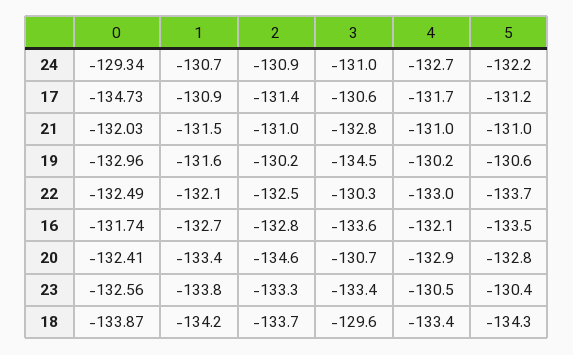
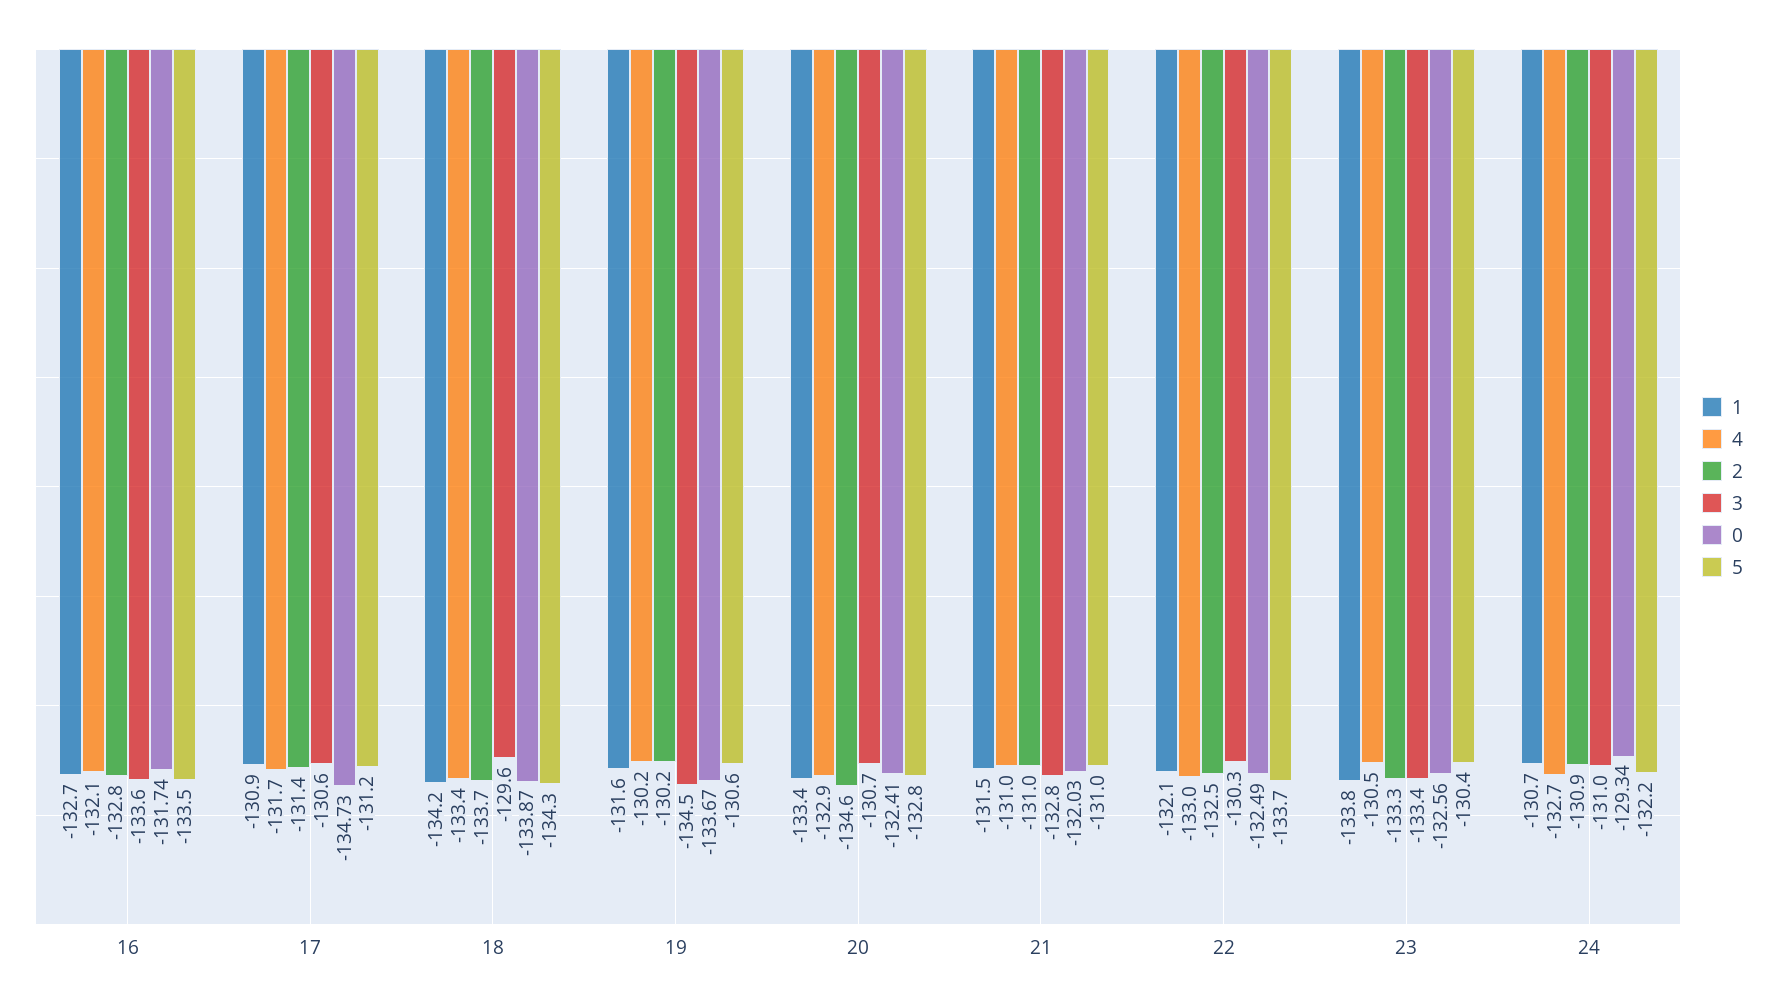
  {
    "0": {
      "24": -129.34,
      "17": -134.73,
      "21": -132.03,
-     "19": -132.96,
+     "19": -133.67,
      "22": -132.49,
      "16": -131.74,
      "20": -132.41,
      "23": -132.56,
      "18": -133.87
    },
    "1": {
      "24": -130.7,
      "17": -130.9,
      "21": -131.5,
      "19": -131.6,
      "22": -132.1,
      "16": -132.7,
      "20": -133.4,
      "23": -133.8,
      "18": -134.2
    },
    "2": {
      "24": -130.9,
      "17": -131.4,
      "21": -131,
      "19": -130.2,
      "22": -132.5,
      "16": -132.8,
      "20": -134.6,
      "23": -133.3,
      "18": -133.7
    },
    "3": {
      "24": -131,
      "17": -130.6,
      "21": -132.8,
      "19": -134.5,
      "22": -130.3,
      "16": -133.6,
      "20": -130.7,
      "23": -133.4,
      "18": -129.6
    },
    "4": {
      "24": -132.7,
      "17": -131.7,
      "21": -131,
      "19": -130.2,
      "22": -133,
      "16": -132.1,
      "20": -132.9,
      "23": -130.5,
      "18": -133.4
    },
    "5": {
      "24": -132.2,
      "17": -131.2,
      "21": -131,
      "19": -130.6,
      "22": -133.7,
      "16": -133.5,
      "20": -132.8,
      "23": -130.4,
      "18": -134.3
    }
  }

